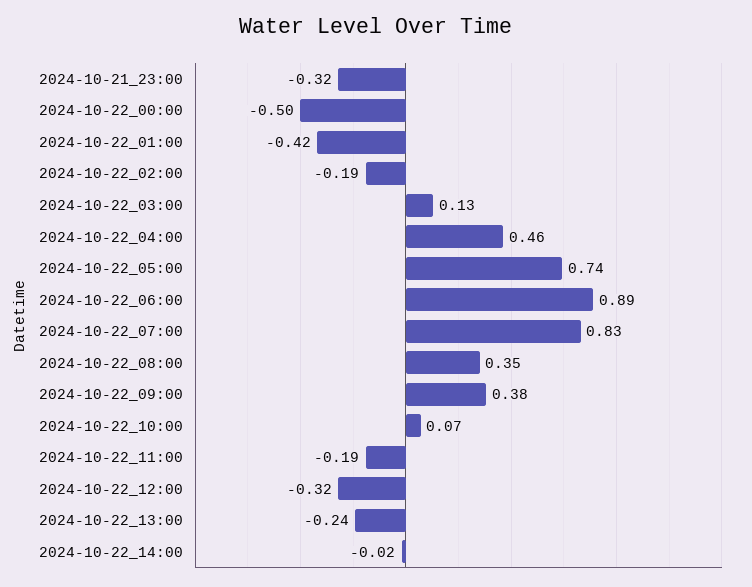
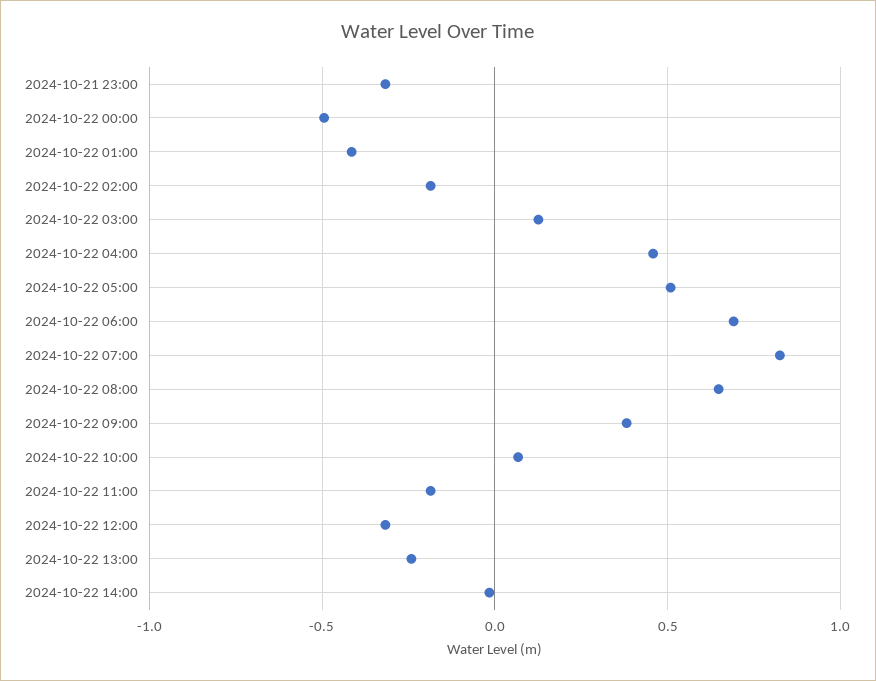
  {
    "2024-10-21_23:00": -0.32,
    "2024-10-22_00:00": -0.5,
    "2024-10-22_01:00": -0.42,
    "2024-10-22_02:00": -0.19,
    "2024-10-22_03:00": 0.13,
    "2024-10-22_04:00": 0.46,
-   "2024-10-22_05:00": 0.74,
+   "2024-10-22_05:00": 0.5,
-   "2024-10-22_06:00": 0.89,
+   "2024-10-22_06:00": 0.7,
    "2024-10-22_07:00": 0.83,
-   "2024-10-22_08:00": 0.35,
+   "2024-10-22_08:00": 0.65,
    "2024-10-22_09:00": 0.38,
    "2024-10-22_10:00": 0.07,
    "2024-10-22_11:00": -0.19,
    "2024-10-22_12:00": -0.32,
    "2024-10-22_13:00": -0.24,
    "2024-10-22_14:00": -0.02
  }

